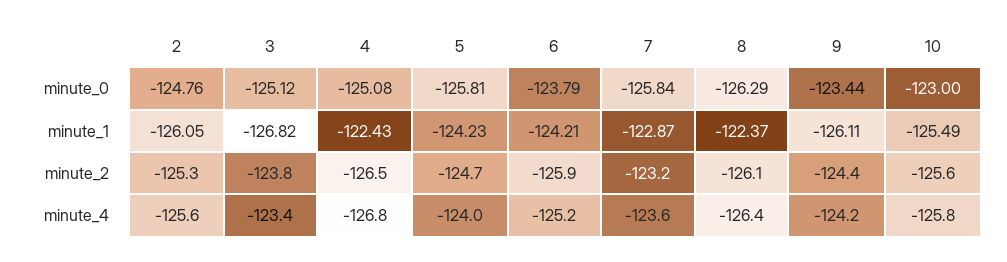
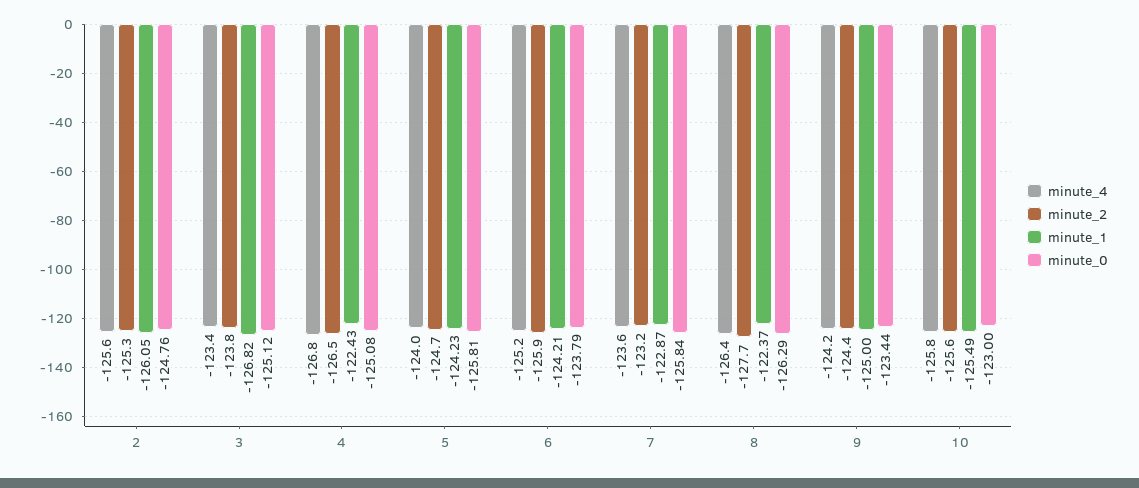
  {
    "minute_0": {
      "2": -124.76,
      "3": -125.12,
      "4": -125.08,
      "5": -125.81,
      "6": -123.79,
      "7": -125.84,
      "8": -126.29,
      "9": -123.44,
      "10": -123
    },
    "minute_1": {
      "2": -126.05,
      "3": -126.82,
      "4": -122.43,
      "5": -124.23,
      "6": -124.21,
      "7": -122.87,
      "8": -122.37,
-     "9": -126.11,
+     "9": -125,
      "10": -125.49
    },
    "minute_2": {
      "2": -125.3,
      "3": -123.8,
      "4": -126.5,
      "5": -124.7,
      "6": -125.9,
      "7": -123.2,
-     "8": -126.1,
+     "8": -127.7,
      "9": -124.4,
      "10": -125.6
    },
    "minute_4": {
      "2": -125.6,
      "3": -123.4,
      "4": -126.8,
      "5": -124,
      "6": -125.2,
      "7": -123.6,
      "8": -126.4,
      "9": -124.2,
      "10": -125.8
    }
  }

